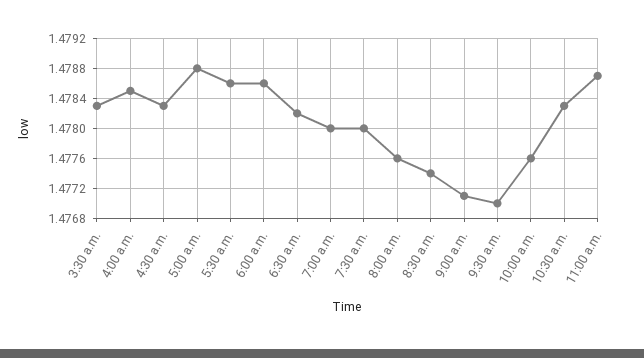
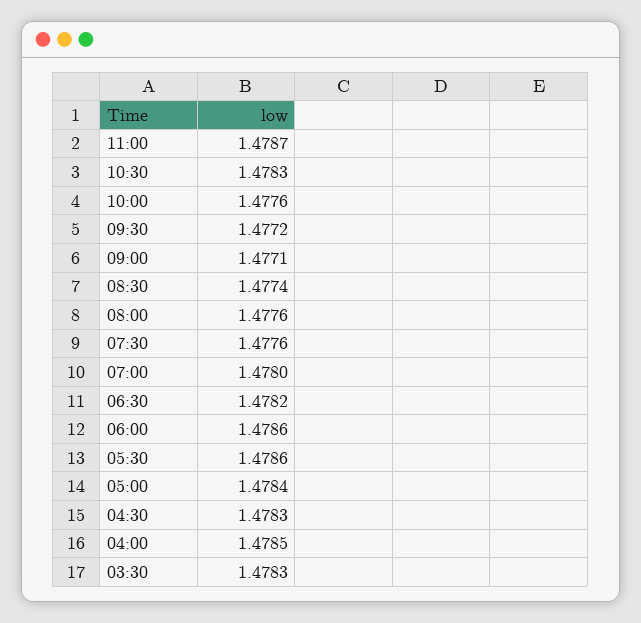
  {
    "3:30 a.m.": 1.4783,
    "4:00 a.m.": 1.4785,
    "4:30 a.m.": 1.4783,
-   "5:00 a.m.": 1.4788,
+   "5:00 a.m.": 1.4784,
    "5:30 a.m.": 1.4786,
    "6:00 a.m.": 1.4786,
    "6:30 a.m.": 1.4782,
    "7:00 a.m.": 1.478,
-   "7:30 a.m.": 1.478,
+   "7:30 a.m.": 1.4776,
    "8:00 a.m.": 1.4776,
    "8:30 a.m.": 1.4774,
    "9:00 a.m.": 1.4771,
-   "9:30 a.m.": 1.477,
+   "9:30 a.m.": 1.4772,
    "10:00 a.m.": 1.4776,
    "10:30 a.m.": 1.4783,
    "11:00 a.m.": 1.4787
  }

